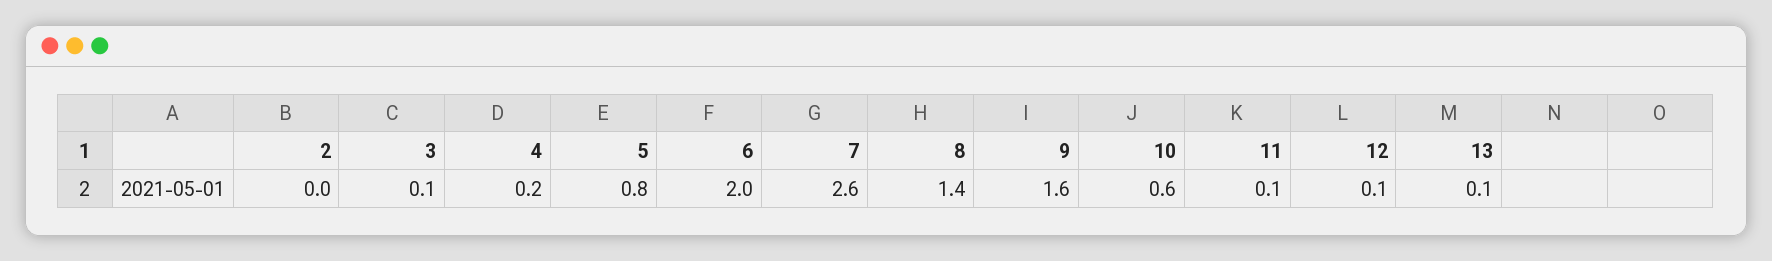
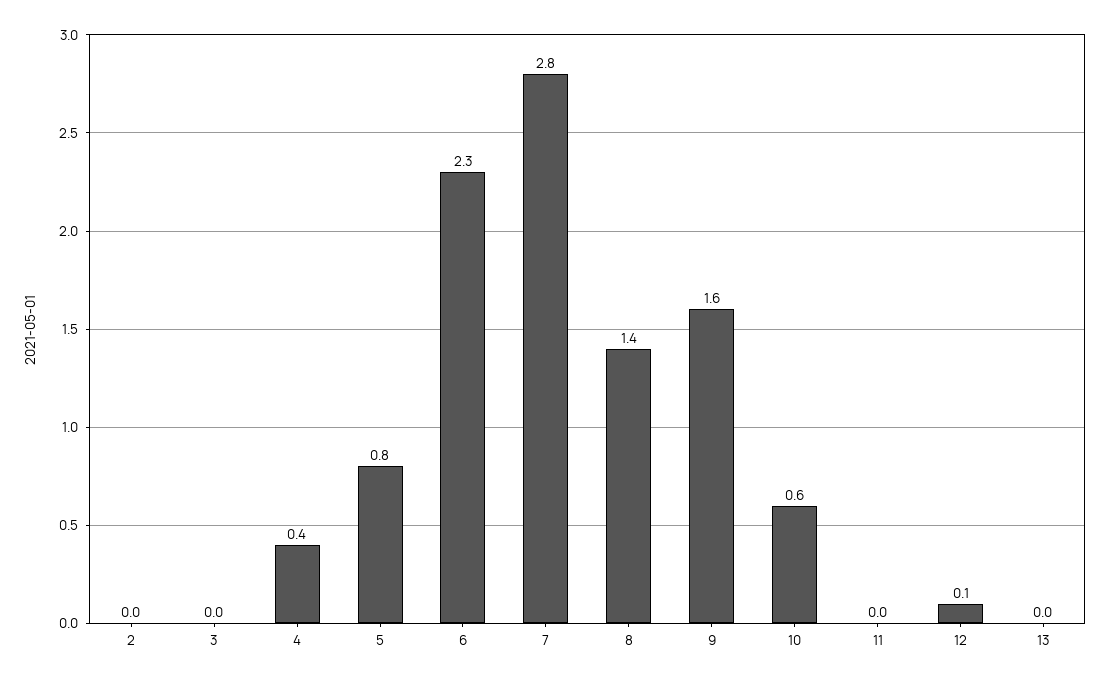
  {
    "2": 0,
-   "3": 0.1,
+   "3": 0,
-   "4": 0.2,
+   "4": 0.4,
    "5": 0.8,
-   "6": 2,
+   "6": 2.3,
-   "7": 2.6,
+   "7": 2.8,
    "8": 1.4,
    "9": 1.6,
    "10": 0.6,
-   "11": 0.1,
+   "11": 0,
    "12": 0.1,
-   "13": 0.1
+   "13": 0
  }

